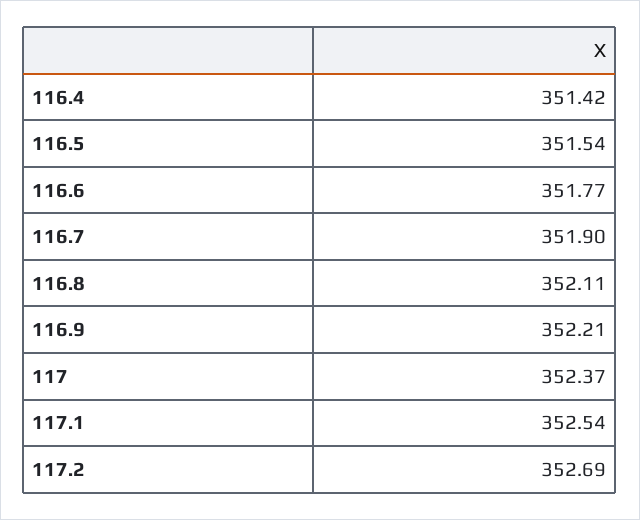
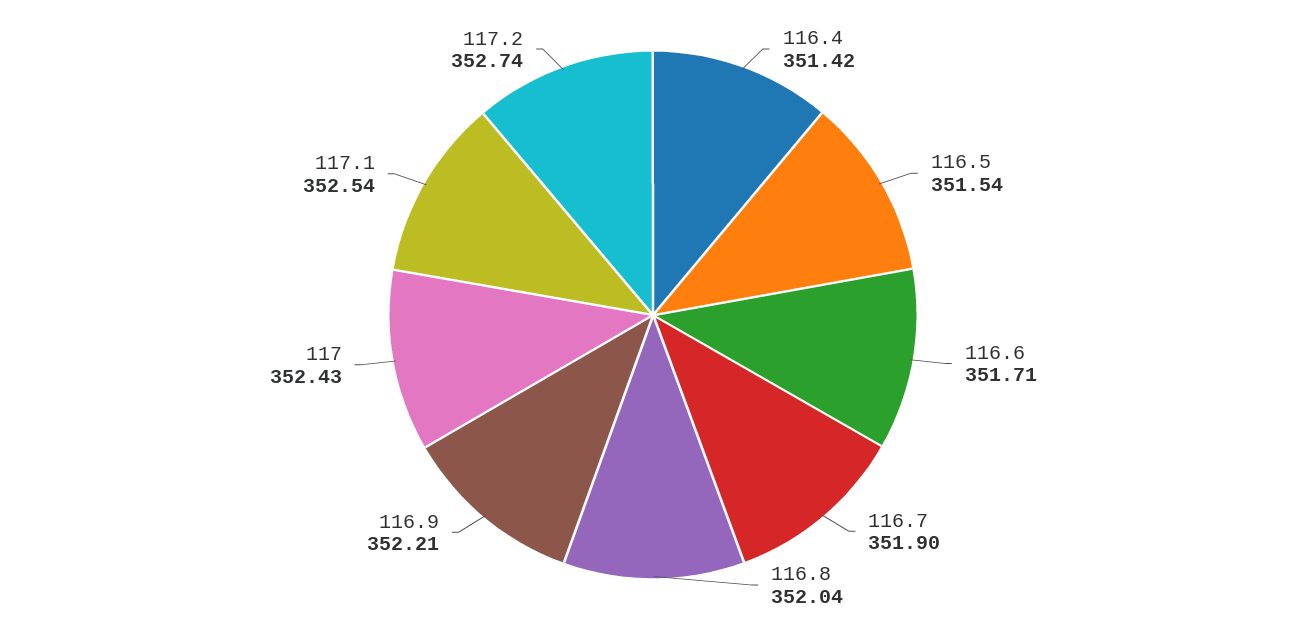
  {
    "116.4": 351.42,
    "116.5": 351.54,
-   "116.6": 351.77,
+   "116.6": 351.71,
    "116.7": 351.9,
-   "116.8": 352.11,
+   "116.8": 352.04,
    "116.9": 352.21,
-   "117": 352.37,
+   "117": 352.43,
    "117.1": 352.54,
-   "117.2": 352.69
+   "117.2": 352.74
  }

